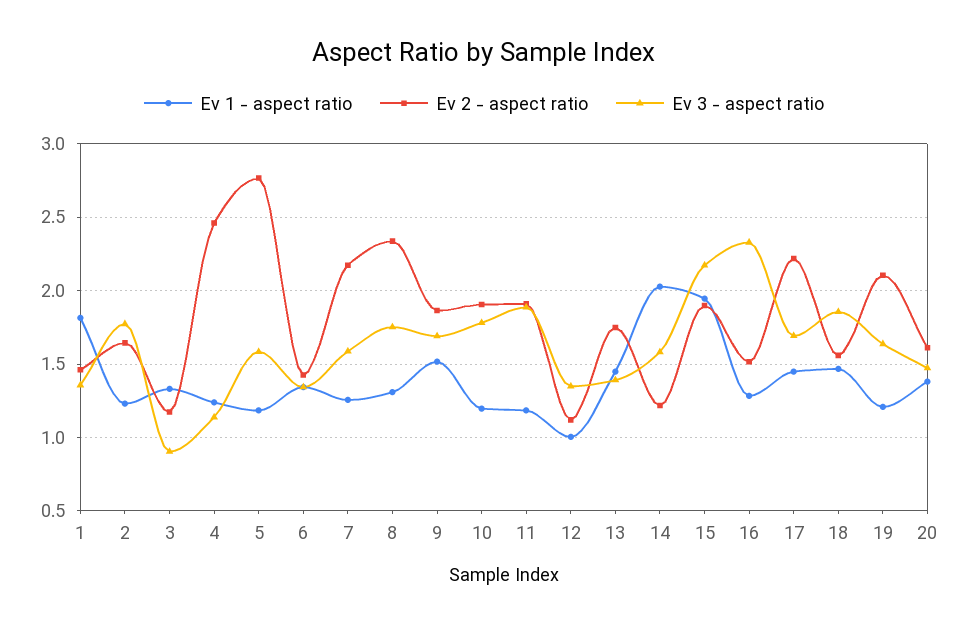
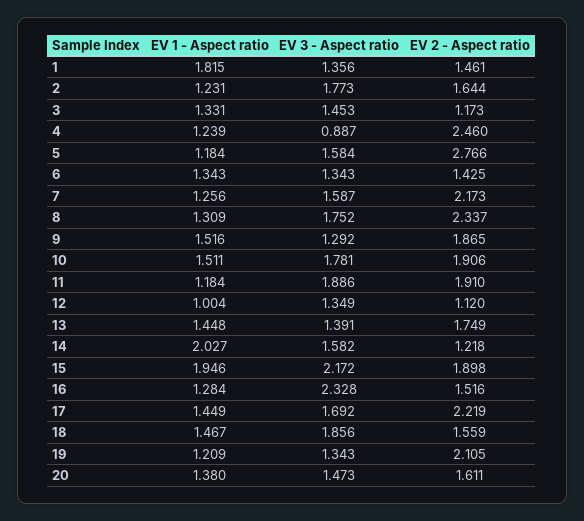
  {
    "Ev 1 - aspect ratio": {
      "1": 1.815,
      "2": 1.231,
      "3": 1.331,
      "4": 1.239,
      "5": 1.184,
      "6": 1.343,
      "7": 1.256,
      "8": 1.309,
      "9": 1.516,
-     "10": 1.2,
+     "10": 1.511,
      "11": 1.184,
      "12": 1.004,
      "13": 1.448,
      "14": 2.027,
      "15": 1.946,
      "16": 1.284,
      "17": 1.449,
      "18": 1.467,
      "19": 1.209,
      "20": 1.38
    },
    "Ev 2 - aspect ratio": {
      "1": 1.461,
      "2": 1.644,
      "3": 1.173,
      "4": 2.46,
      "5": 2.766,
      "6": 1.425,
      "7": 2.173,
      "8": 2.337,
      "9": 1.865,
      "10": 1.906,
      "11": 1.91,
      "12": 1.12,
      "13": 1.749,
      "14": 1.218,
      "15": 1.898,
      "16": 1.516,
      "17": 2.219,
      "18": 1.559,
      "19": 2.105,
      "20": 1.611
    },
    "Ev 3 - aspect ratio": {
      "1": 1.356,
      "2": 1.773,
-     "3": 0.9,
+     "3": 1.453,
-     "4": 1.15,
+     "4": 0.887,
      "5": 1.584,
      "6": 1.343,
      "7": 1.587,
      "8": 1.752,
-     "9": 1.7,
+     "9": 1.292,
      "10": 1.781,
      "11": 1.886,
      "12": 1.349,
      "13": 1.391,
      "14": 1.582,
      "15": 2.172,
      "16": 2.328,
      "17": 1.692,
      "18": 1.856,
-     "19": 1.65,
+     "19": 1.343,
      "20": 1.473
    }
  }

